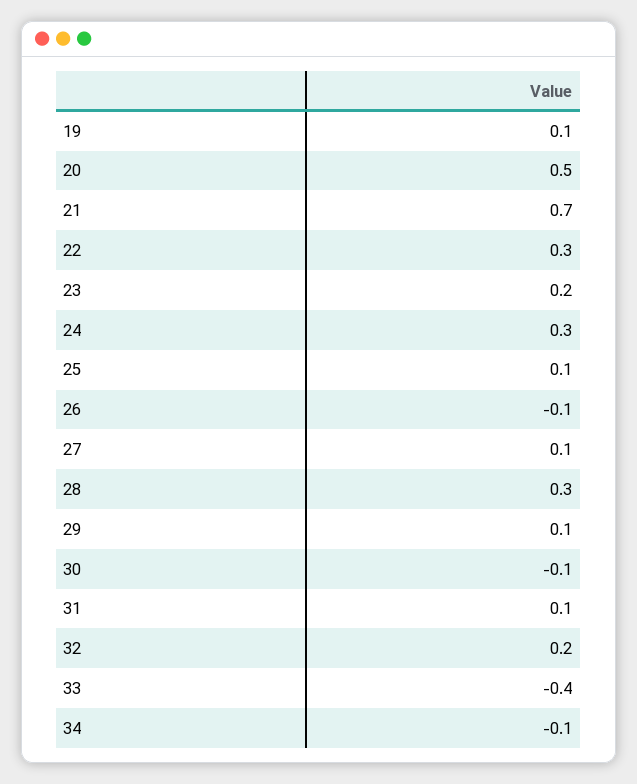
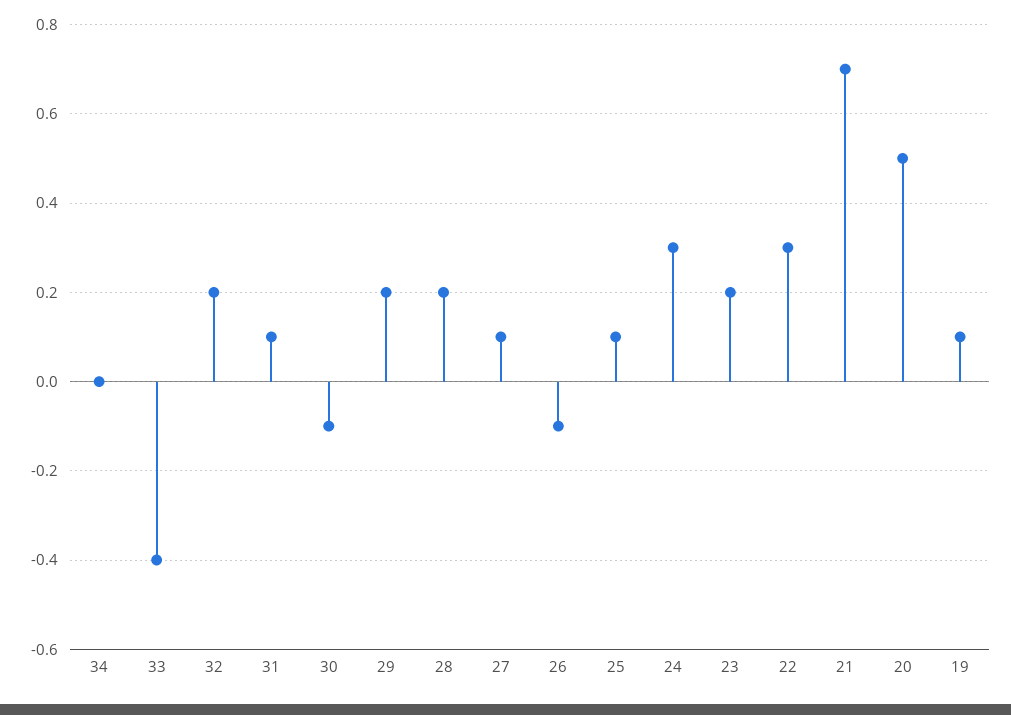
  {
    "19": 0.1,
    "20": 0.5,
    "21": 0.7,
    "22": 0.3,
    "23": 0.2,
    "24": 0.3,
    "25": 0.1,
    "26": -0.1,
    "27": 0.1,
-   "28": 0.3,
+   "28": 0.2,
-   "29": 0.1,
+   "29": 0.2,
    "30": -0.1,
    "31": 0.1,
    "32": 0.2,
    "33": -0.4,
-   "34": -0.1
+   "34": 0
  }

